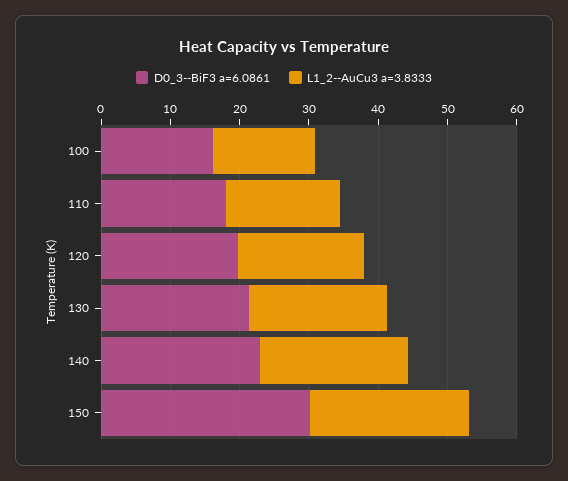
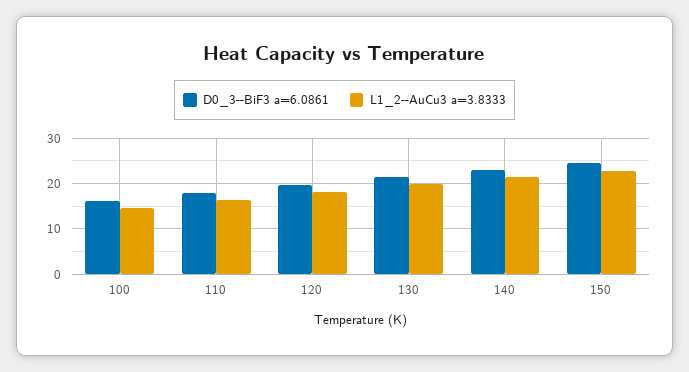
  {
    "D0_3--BiF3 a=6.0861": {
      "100": 16,
      "110": 18,
      "120": 20,
      "130": 22,
      "140": 22,
-     "150": 30
+     "150": 24
    },
    "L1_2--AuCu3 a=3.8333": {
      "100": 14,
      "110": 16,
      "120": 18,
      "130": 20,
      "140": 22,
      "150": 22
    }
  }

